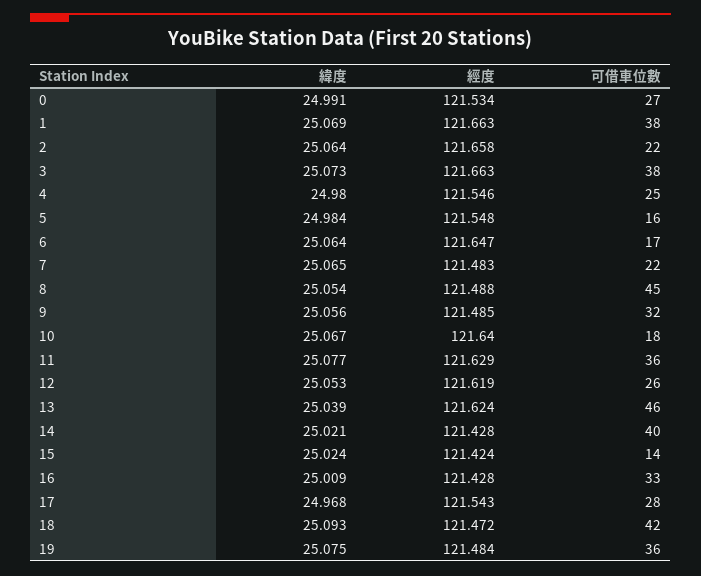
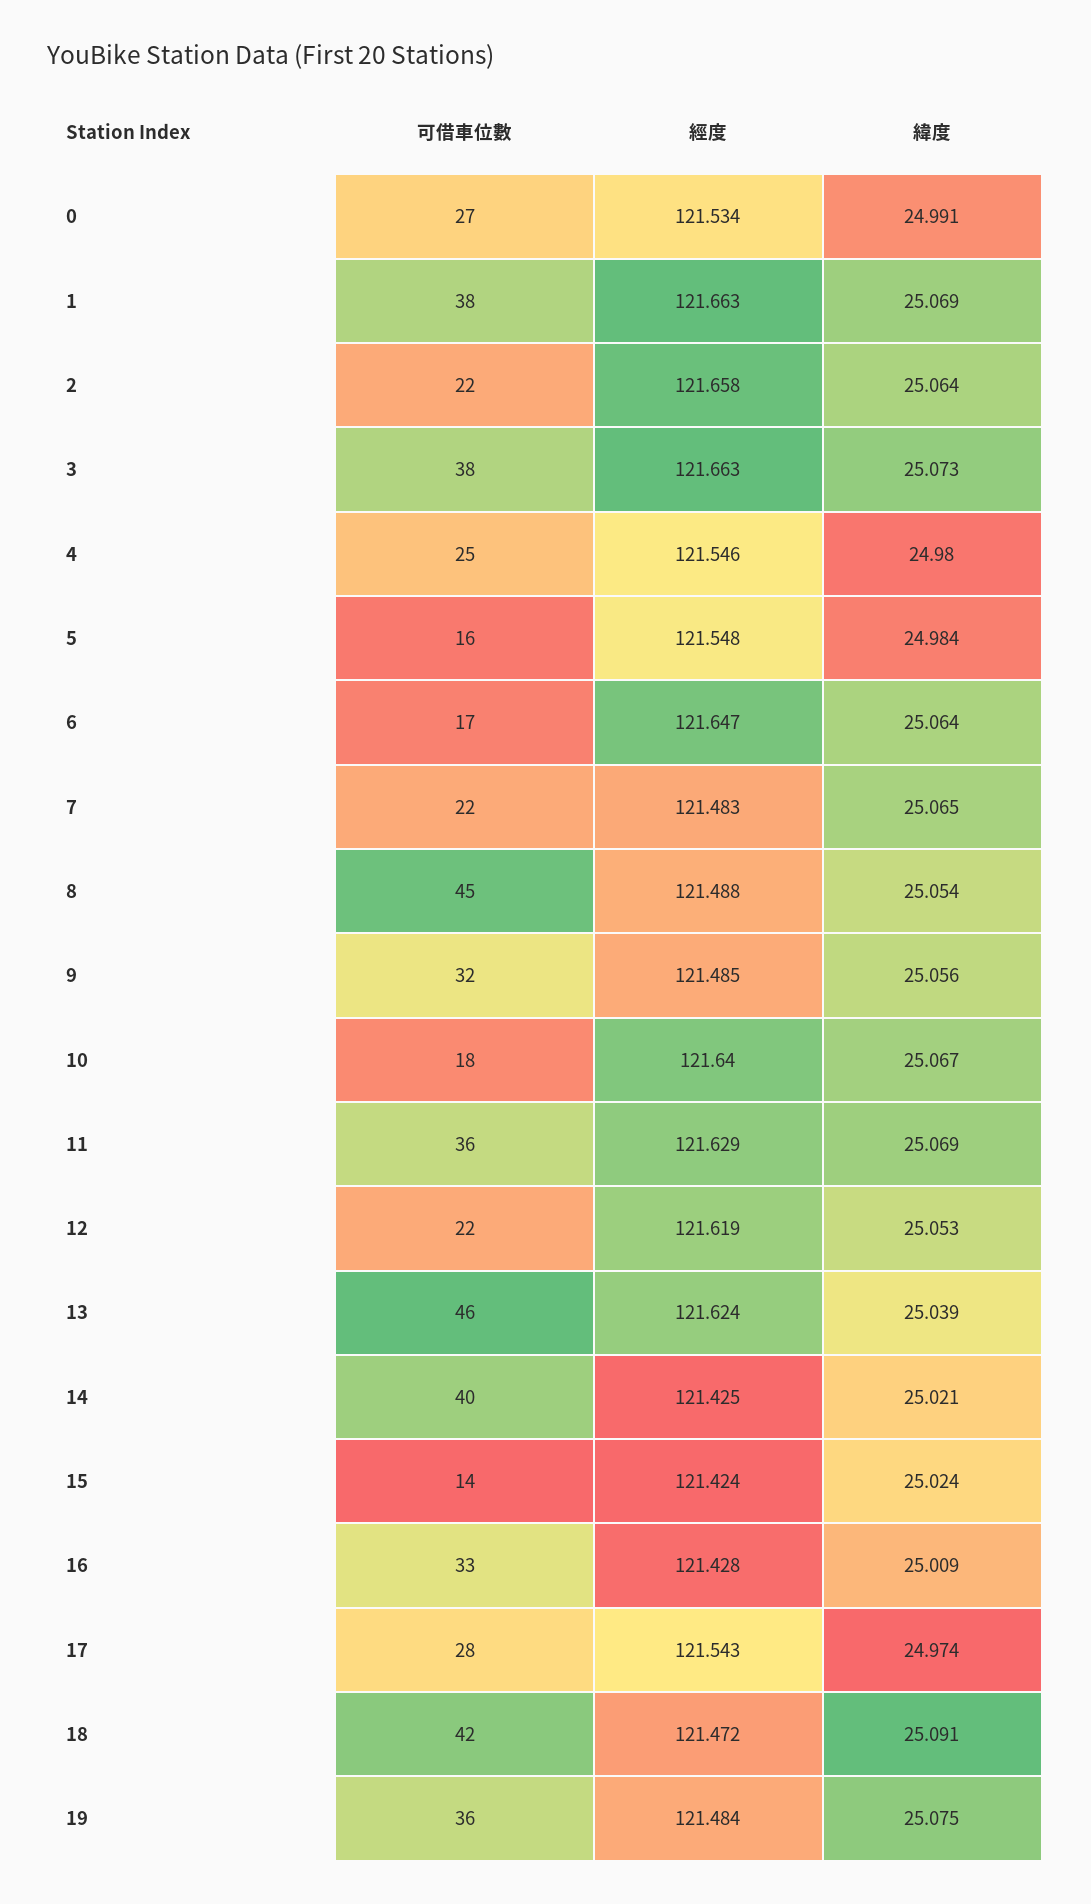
  {
    "緯度": {
      "0": 24.991,
      "1": 25.069,
      "2": 25.064,
      "3": 25.073,
      "4": 24.98,
      "5": 24.984,
      "6": 25.064,
      "7": 25.065,
      "8": 25.054,
      "9": 25.056,
      "10": 25.067,
-     "11": 25.077,
+     "11": 25.069,
      "12": 25.053,
      "13": 25.039,
      "14": 25.021,
      "15": 25.024,
      "16": 25.009,
-     "17": 24.968,
+     "17": 24.974,
-     "18": 25.093,
+     "18": 25.091,
      "19": 25.075
    },
    "經度": {
      "0": 121.534,
      "1": 121.663,
      "2": 121.658,
      "3": 121.663,
      "4": 121.546,
      "5": 121.548,
      "6": 121.647,
      "7": 121.483,
      "8": 121.488,
      "9": 121.485,
      "10": 121.64,
      "11": 121.629,
      "12": 121.619,
      "13": 121.624,
-     "14": 121.428,
+     "14": 121.425,
      "15": 121.424,
      "16": 121.428,
      "17": 121.543,
      "18": 121.472,
      "19": 121.484
    },
    "可借車位數": {
      "0": 27,
      "1": 38,
      "2": 22,
      "3": 38,
      "4": 25,
      "5": 16,
      "6": 17,
      "7": 22,
      "8": 45,
      "9": 32,
      "10": 18,
      "11": 36,
-     "12": 26,
+     "12": 22,
      "13": 46,
      "14": 40,
      "15": 14,
      "16": 33,
      "17": 28,
      "18": 42,
      "19": 36
    }
  }

